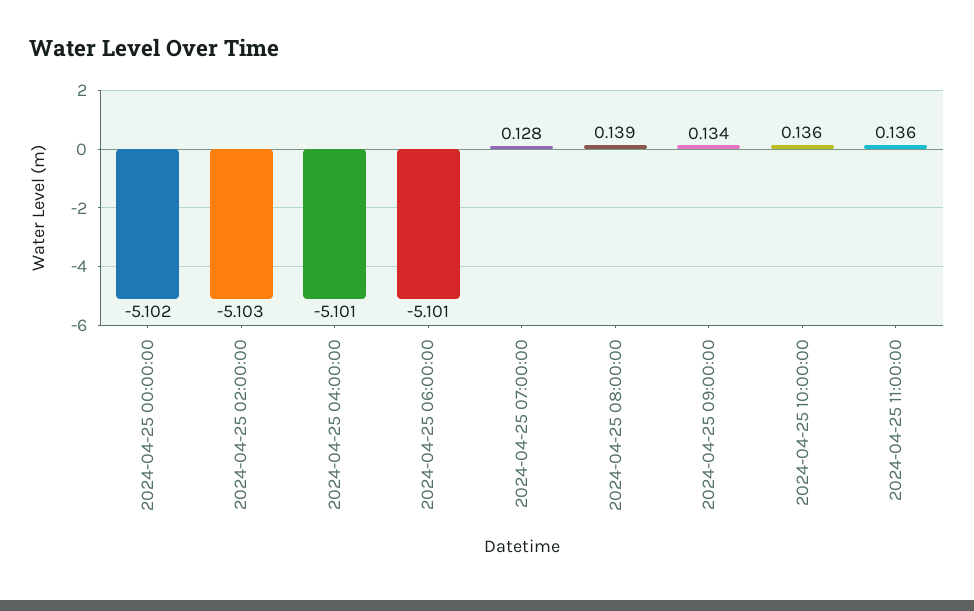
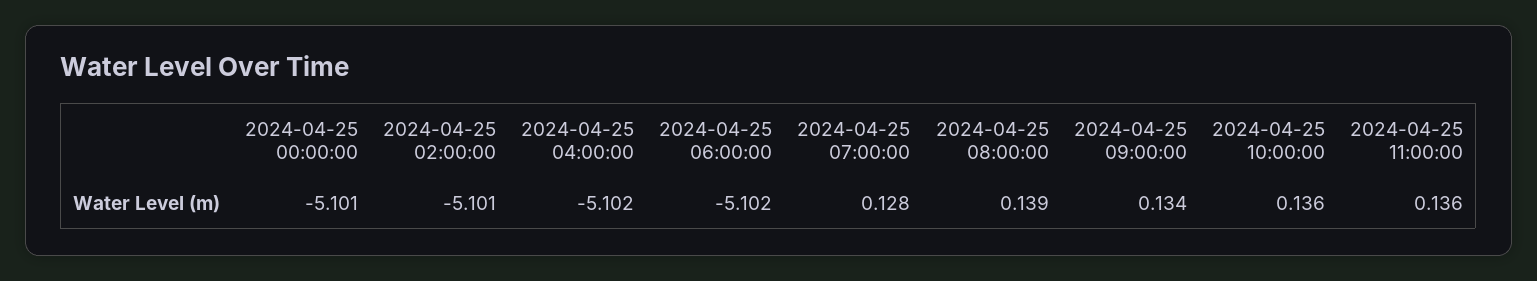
  {
-   "2024-04-25 00:00:00": -5.102,
+   "2024-04-25 00:00:00": -5.101,
-   "2024-04-25 02:00:00": -5.103,
+   "2024-04-25 02:00:00": -5.101,
-   "2024-04-25 04:00:00": -5.101,
+   "2024-04-25 04:00:00": -5.102,
-   "2024-04-25 06:00:00": -5.101,
+   "2024-04-25 06:00:00": -5.102,
    "2024-04-25 07:00:00": 0.128,
    "2024-04-25 08:00:00": 0.139,
    "2024-04-25 09:00:00": 0.134,
    "2024-04-25 10:00:00": 0.136,
    "2024-04-25 11:00:00": 0.136
  }

